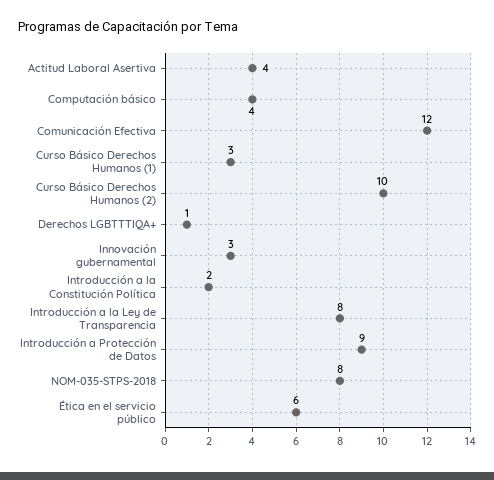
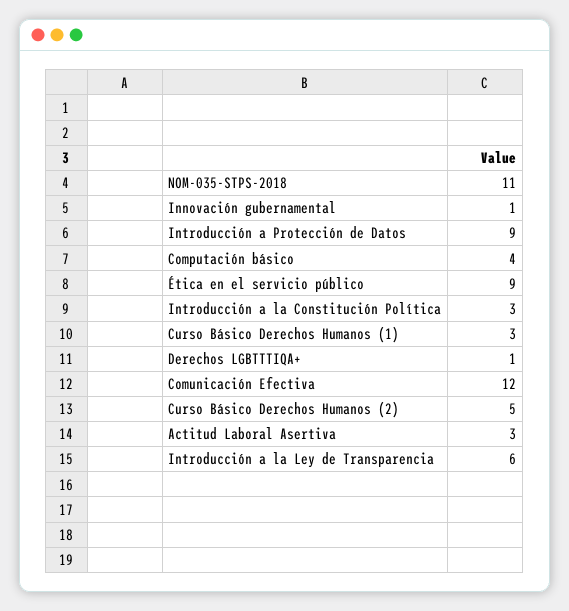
  {
-   "Actitud Laboral Asertiva": 4,
+   "Actitud Laboral Asertiva": 3,
    "Computación básico": 4,
    "Comunicación Efectiva": 12,
    "Curso Básico Derechos Humanos (1)": 3,
-   "Curso Básico Derechos Humanos (2)": 10,
+   "Curso Básico Derechos Humanos (2)": 5,
    "Derechos LGBTTTIQA+": 1,
-   "Innovación gubernamental": 3,
+   "Innovación gubernamental": 1,
-   "Introducción a la Constitución Política": 2,
+   "Introducción a la Constitución Política": 3,
-   "Introducción a la Ley de Transparencia": 8,
+   "Introducción a la Ley de Transparencia": 6,
    "Introducción a Protección de Datos": 9,
-   "NOM-035-STPS-2018": 8,
+   "NOM-035-STPS-2018": 11,
-   "Ética en el servicio público": 6
+   "Ética en el servicio público": 9
  }

